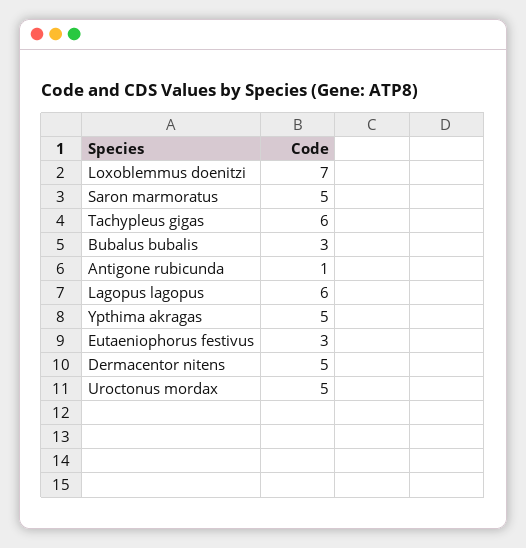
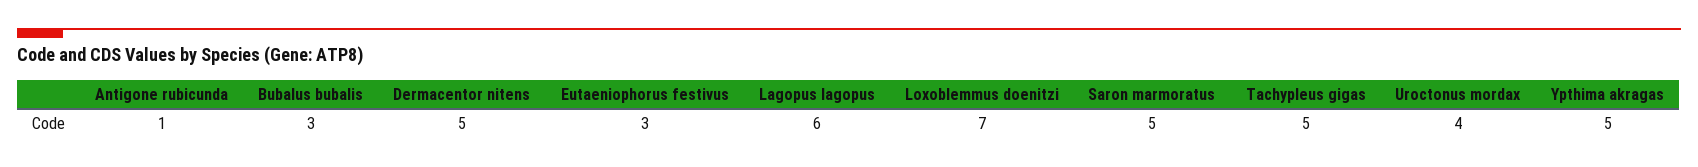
  {
    "Loxoblemmus doenitzi": 7,
    "Saron marmoratus": 5,
-   "Tachypleus gigas": 6,
+   "Tachypleus gigas": 5,
    "Bubalus bubalis": 3,
    "Antigone rubicunda": 1,
    "Lagopus lagopus": 6,
    "Ypthima akragas": 5,
    "Eutaeniophorus festivus": 3,
    "Dermacentor nitens": 5,
-   "Uroctonus mordax": 5
+   "Uroctonus mordax": 4
  }

